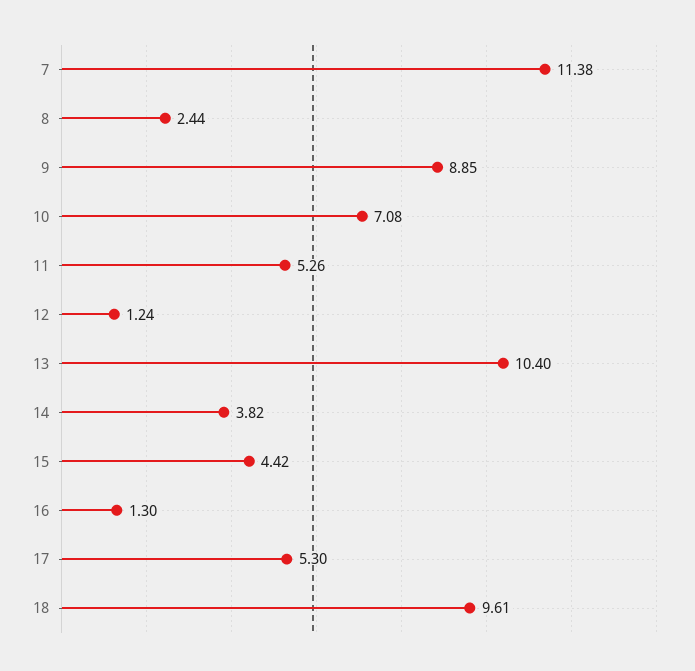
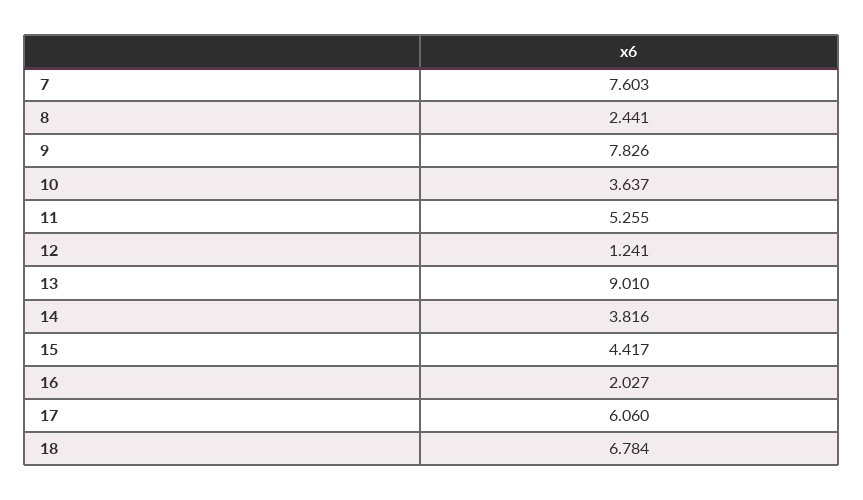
  {
-   "7": 11.38,
+   "7": 7.603,
    "8": 2.441,
-   "9": 8.85,
+   "9": 7.826,
-   "10": 7.08,
+   "10": 3.637,
    "11": 5.255,
    "12": 1.241,
-   "13": 10.4,
+   "13": 9.01,
    "14": 3.816,
    "15": 4.417,
-   "16": 1.3,
+   "16": 2.027,
-   "17": 5.3,
+   "17": 6.06,
-   "18": 9.61
+   "18": 6.784
  }

